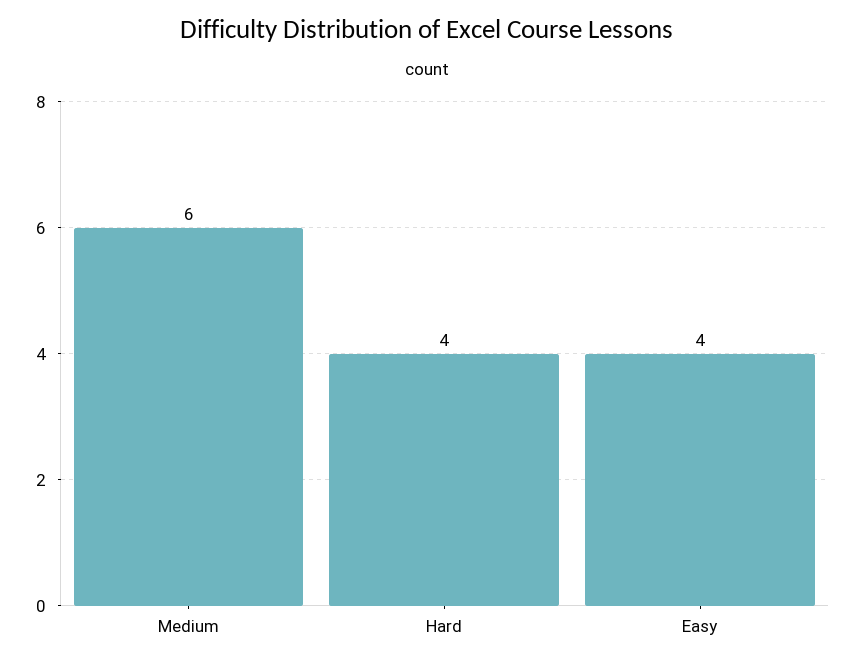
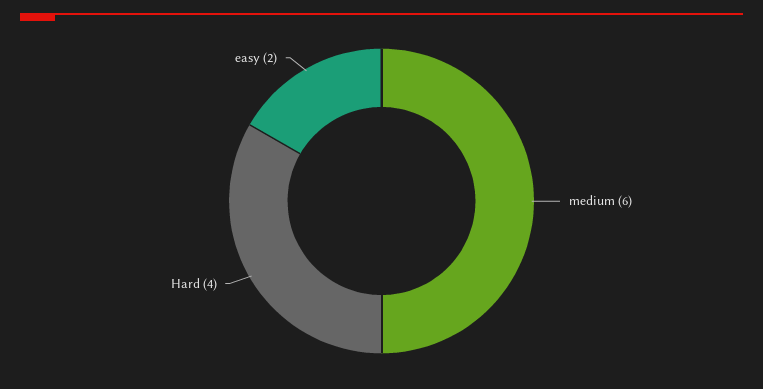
  {
    "Medium": 6,
    "Hard": 4,
-   "Easy": 4
+   "Easy": 2
  }

